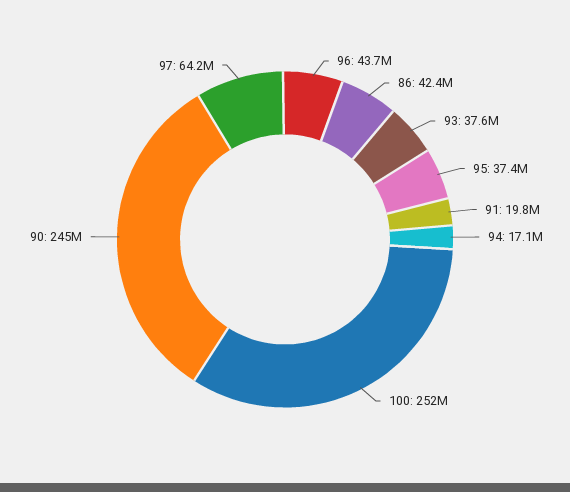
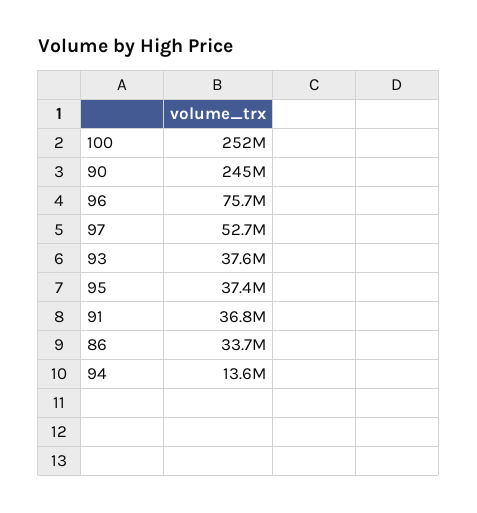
  {
-   "96": 43700000,
+   "96": 75700000,
-   "86": 42400000,
+   "86": 33700000,
    "93": 37600000,
    "95": 37400000,
-   "91": 19800000,
+   "91": 36800000,
-   "94": 17100000,
+   "94": 13600000,
    "100": 252000000,
    "90": 245000000,
-   "97": 64200000
+   "97": 52700000
  }

